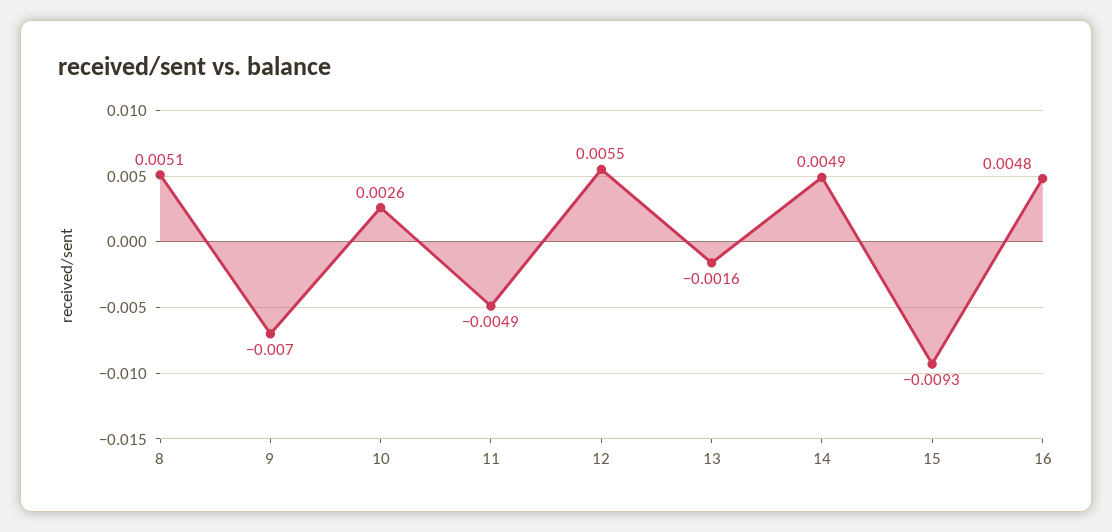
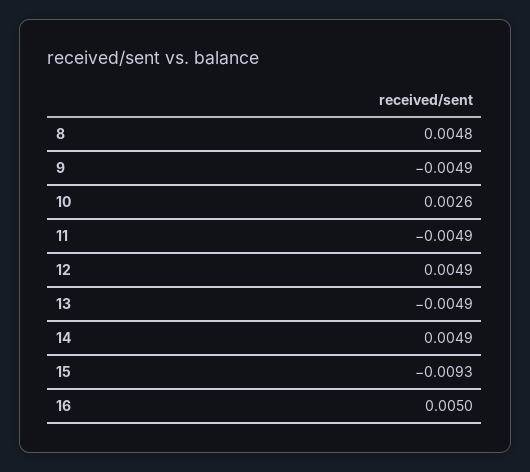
  {
-   "8": 0.0051,
+   "8": 0.0048,
-   "9": -0.007,
+   "9": -0.0049,
    "10": 0.0026,
    "11": -0.0049,
-   "12": 0.0055,
+   "12": 0.0049,
-   "13": -0.0016,
+   "13": -0.0049,
    "14": 0.0049,
    "15": -0.0093,
-   "16": 0.0048
+   "16": 0.005
  }

